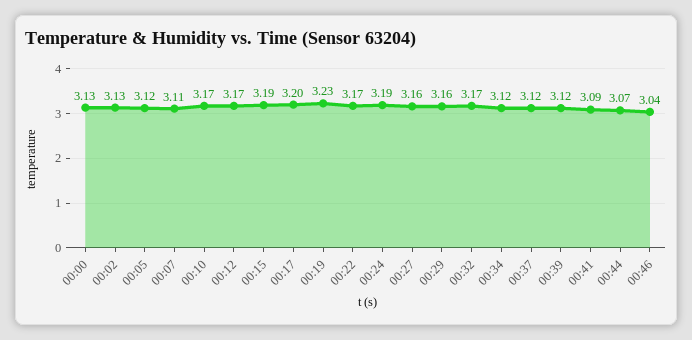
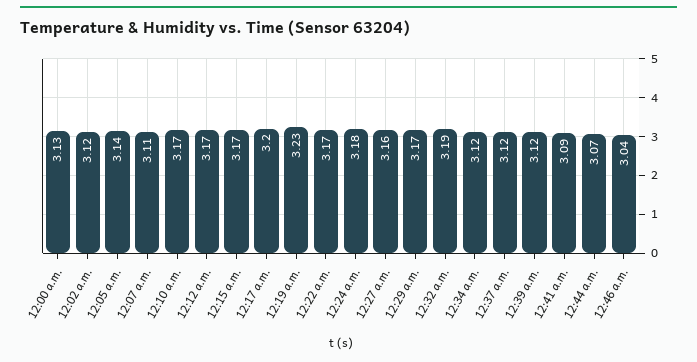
  {
    "00:00": 3.13,
-   "00:02": 3.13,
+   "00:02": 3.12,
-   "00:05": 3.12,
+   "00:05": 3.14,
    "00:07": 3.11,
    "00:10": 3.17,
    "00:12": 3.17,
-   "00:15": 3.19,
+   "00:15": 3.17,
    "00:17": 3.2,
    "00:19": 3.23,
    "00:22": 3.17,
-   "00:24": 3.19,
+   "00:24": 3.18,
    "00:27": 3.16,
-   "00:29": 3.16,
+   "00:29": 3.17,
-   "00:32": 3.17,
+   "00:32": 3.19,
    "00:34": 3.12,
    "00:37": 3.12,
    "00:39": 3.12,
    "00:41": 3.09,
    "00:44": 3.07,
    "00:46": 3.04
  }

